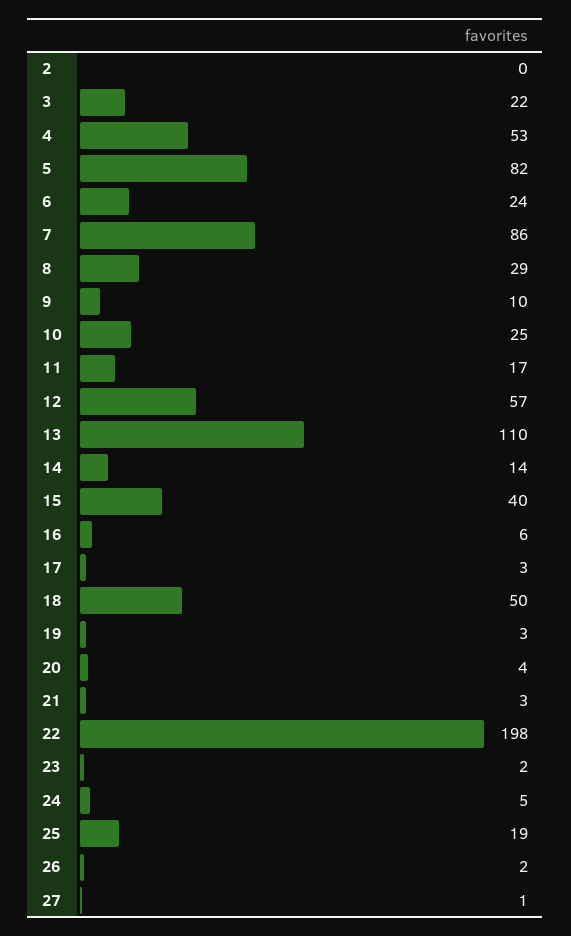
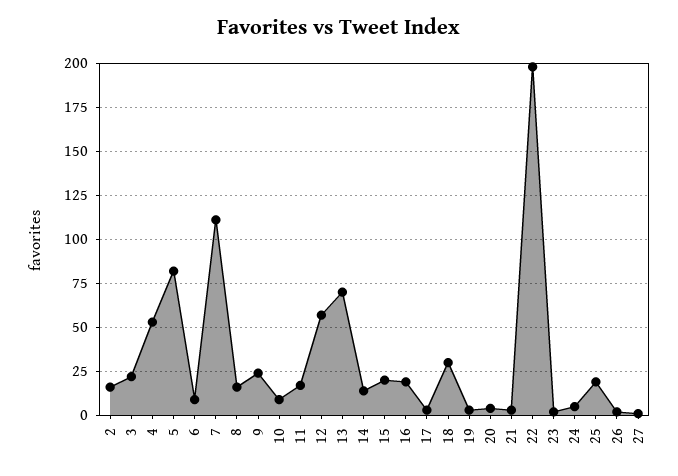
  {
-   "2": 0,
+   "2": 15,
    "3": 22,
    "4": 53,
    "5": 82,
-   "6": 24,
+   "6": 10,
-   "7": 86,
+   "7": 110,
-   "8": 29,
+   "8": 15,
-   "9": 10,
+   "9": 25,
-   "10": 25,
+   "10": 10,
    "11": 17,
    "12": 57,
-   "13": 110,
+   "13": 70,
    "14": 14,
-   "15": 40,
+   "15": 20,
-   "16": 6,
+   "16": 20,
    "17": 3,
-   "18": 50,
+   "18": 30,
    "19": 3,
    "20": 4,
    "21": 3,
    "22": 198,
    "23": 2,
    "24": 5,
    "25": 19,
    "26": 2,
    "27": 1
  }

